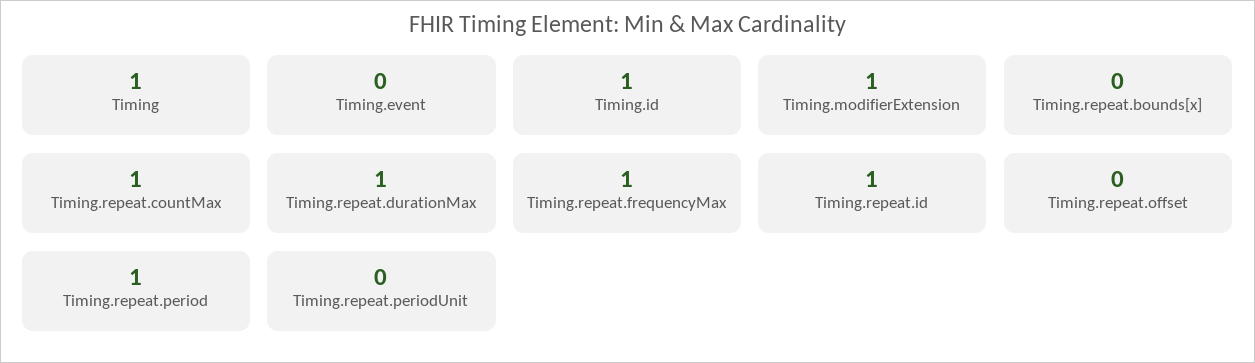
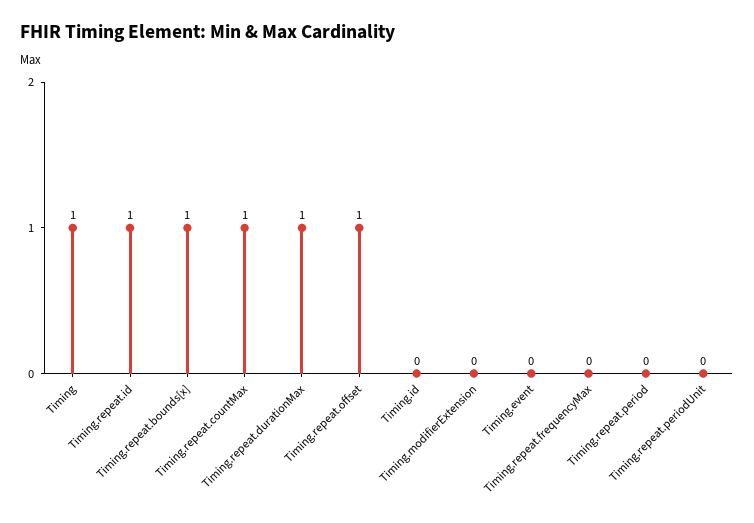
  {
    "Timing": 1,
    "Timing.event": 0,
-   "Timing.id": 1,
+   "Timing.id": 0,
-   "Timing.modifierExtension": 1,
+   "Timing.modifierExtension": 0,
-   "Timing.repeat.bounds[x]": 0,
+   "Timing.repeat.bounds[x]": 1,
    "Timing.repeat.countMax": 1,
    "Timing.repeat.durationMax": 1,
-   "Timing.repeat.frequencyMax": 1,
+   "Timing.repeat.frequencyMax": 0,
    "Timing.repeat.id": 1,
-   "Timing.repeat.offset": 0,
+   "Timing.repeat.offset": 1,
-   "Timing.repeat.period": 1,
+   "Timing.repeat.period": 0,
    "Timing.repeat.periodUnit": 0
  }

